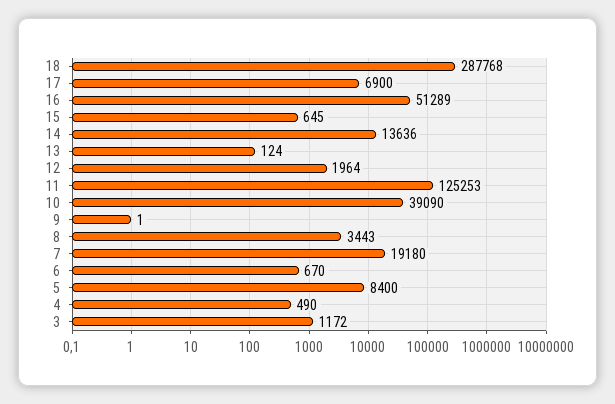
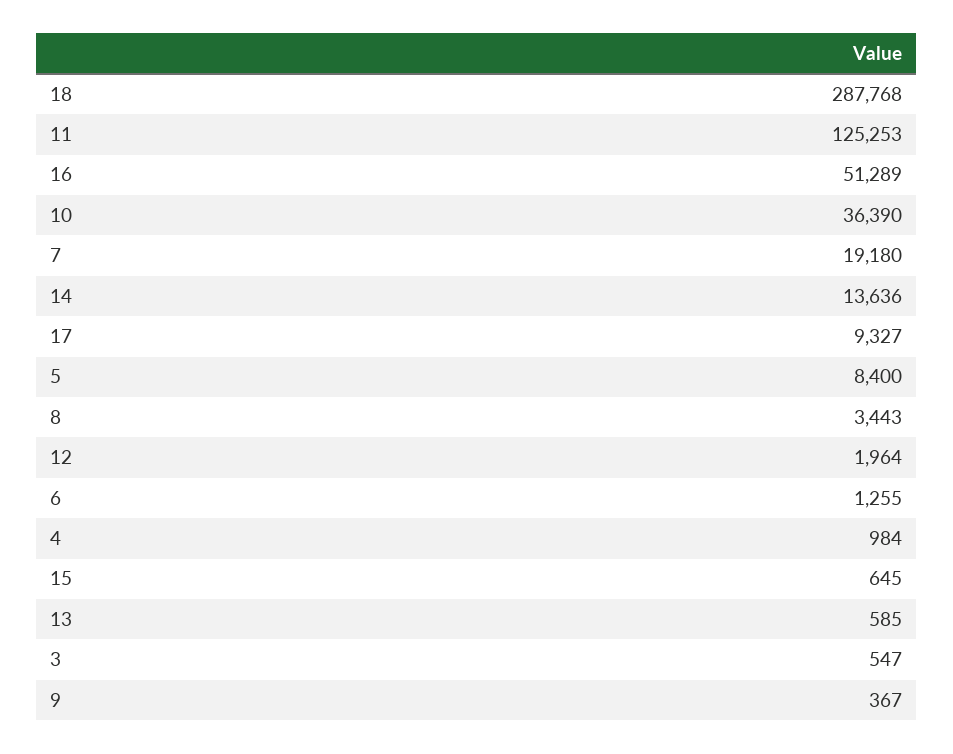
  {
    "18": 287768,
-   "17": 6900,
+   "17": 9327,
    "16": 51289,
    "15": 645,
    "14": 13636,
-   "13": 124,
+   "13": 585,
    "12": 1964,
    "11": 125253,
-   "10": 39090,
+   "10": 36390,
-   "9": 1,
+   "9": 367,
    "8": 3443,
    "7": 19180,
-   "6": 670,
+   "6": 1255,
    "5": 8400,
-   "4": 490,
+   "4": 984,
-   "3": 1172
+   "3": 547
  }

